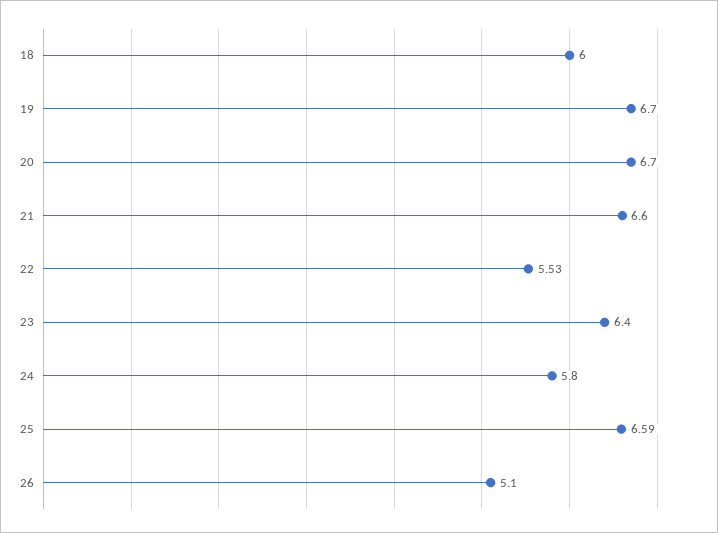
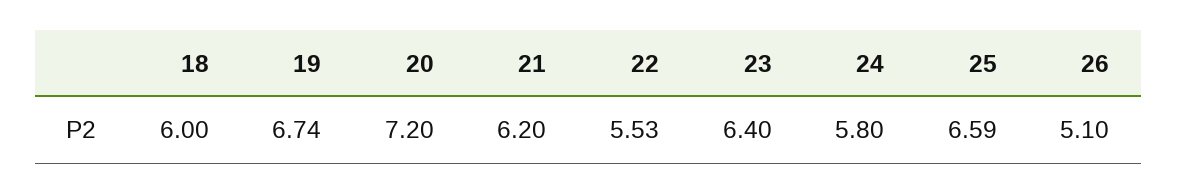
  {
    "18": 6,
-   "19": 6.7,
+   "19": 6.74,
-   "20": 6.7,
+   "20": 7.2,
-   "21": 6.6,
+   "21": 6.2,
    "22": 5.53,
    "23": 6.4,
    "24": 5.8,
    "25": 6.59,
    "26": 5.1
  }

